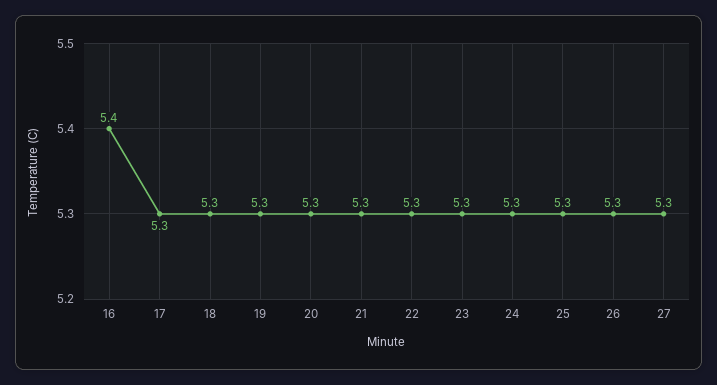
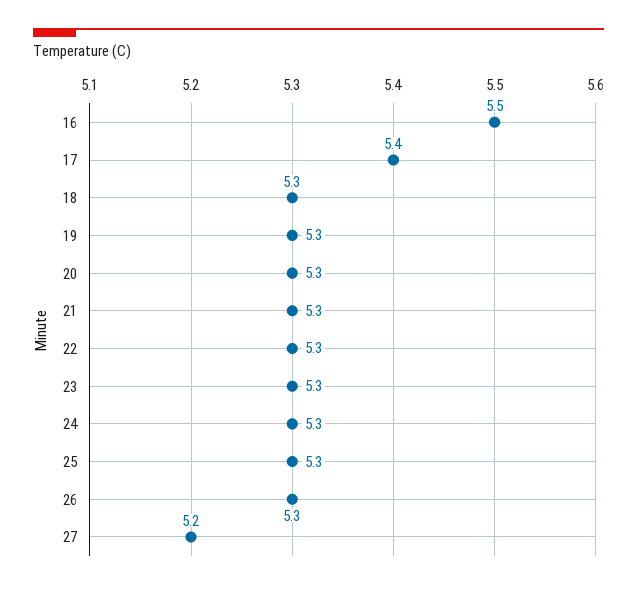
  {
-   "16": 5.4,
+   "16": 5.5,
-   "17": 5.3,
+   "17": 5.4,
    "18": 5.3,
    "19": 5.3,
    "20": 5.3,
    "21": 5.3,
    "22": 5.3,
    "23": 5.3,
    "24": 5.3,
    "25": 5.3,
    "26": 5.3,
-   "27": 5.3
+   "27": 5.2
  }

